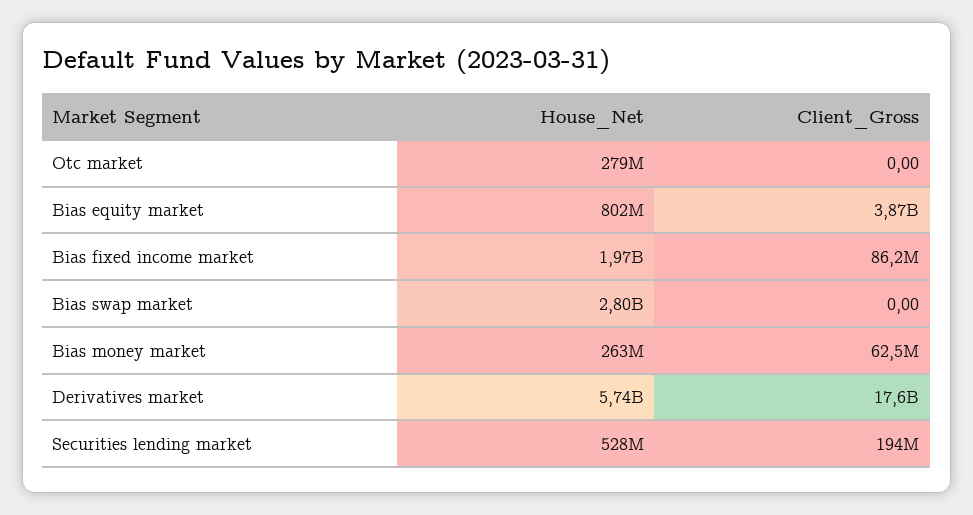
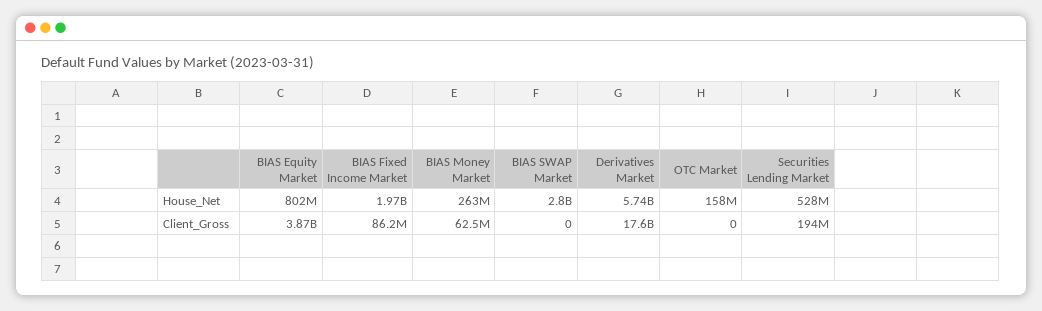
  {
    "House_Net": {
-     "Otc market": 279000000,
+     "Otc market": 158000000,
      "Bias equity market": 802000000,
      "Bias fixed income market": 1970000000,
      "Bias swap market": 2800000000,
      "Bias money market": 263000000,
      "Derivatives market": 5740000000,
      "Securities lending market": 528000000
    },
    "Client_Gross": {
      "Otc market": 0,
      "Bias equity market": 3870000000,
      "Bias fixed income market": 86200000,
      "Bias swap market": 0,
      "Bias money market": 62500000,
      "Derivatives market": 17600000000,
      "Securities lending market": 194000000
    }
  }

